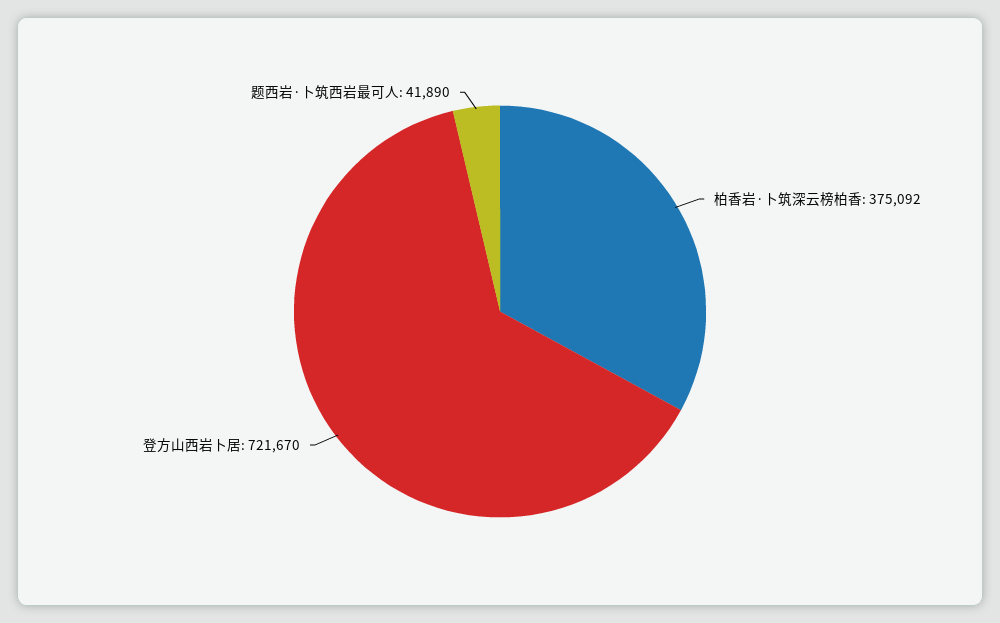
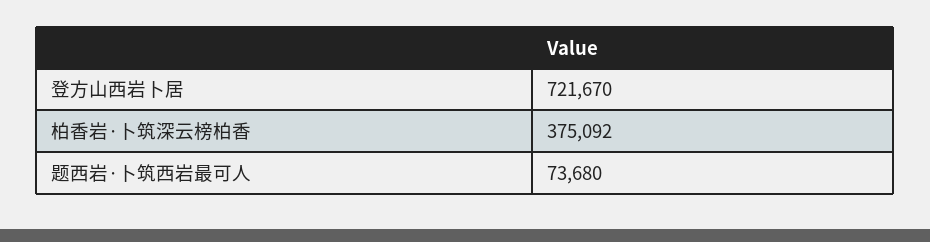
  {
    "柏香岩·卜筑深云榜柏香": 375092,
    "登方山西岩卜居": 721670,
-   "题西岩·卜筑西岩最可人": 41890
+   "题西岩·卜筑西岩最可人": 73680
  }

